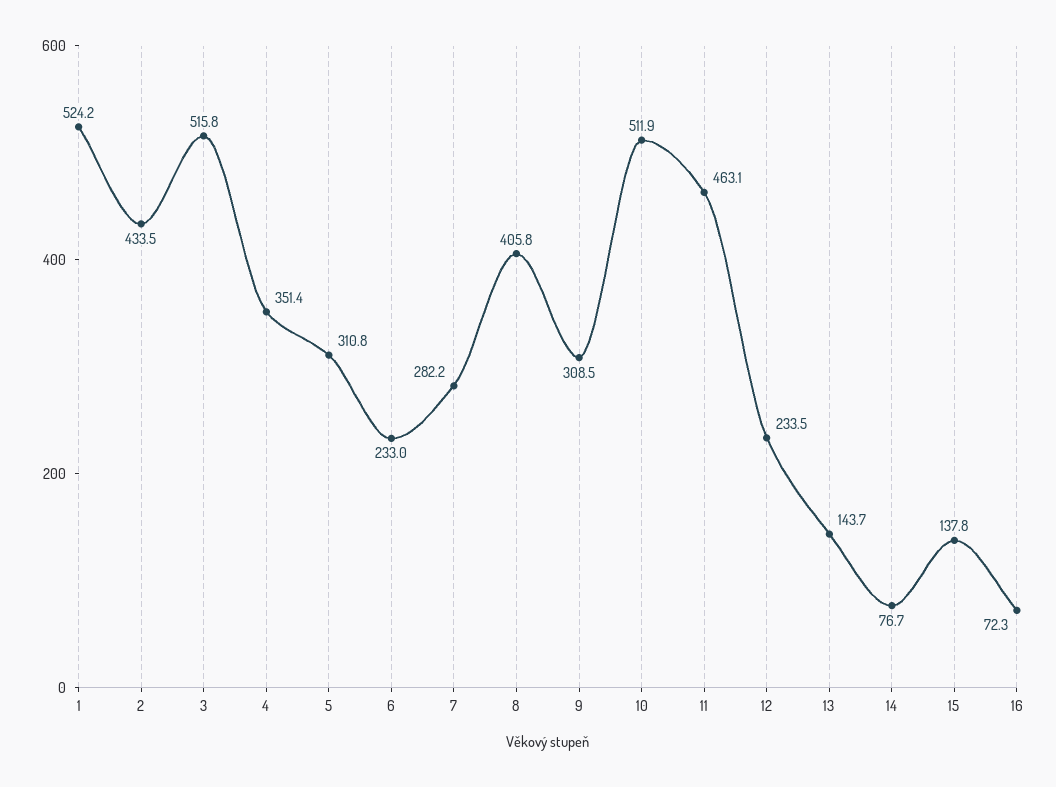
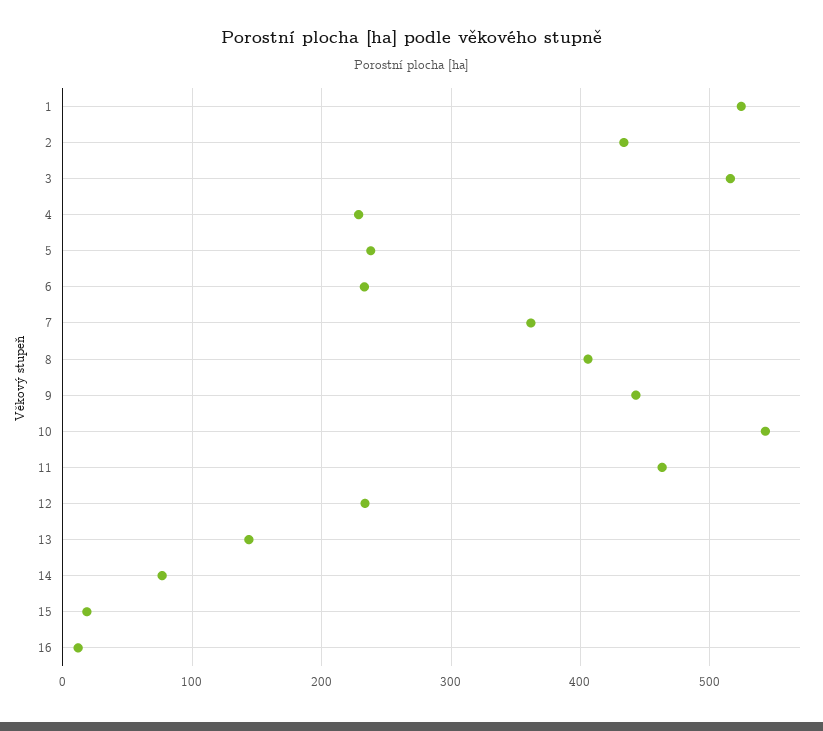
  {
    "1": 524.2,
    "2": 433.5,
    "3": 515.8,
-   "4": 351.4,
+   "4": 230,
-   "5": 310.8,
+   "5": 240,
    "6": 233,
-   "7": 282.2,
+   "7": 360,
    "8": 405.8,
-   "9": 308.5,
+   "9": 440,
-   "10": 511.9,
+   "10": 540,
    "11": 463.1,
    "12": 233.5,
    "13": 143.7,
    "14": 76.7,
-   "15": 137.8,
+   "15": 20,
-   "16": 72.3
+   "16": 10
  }

